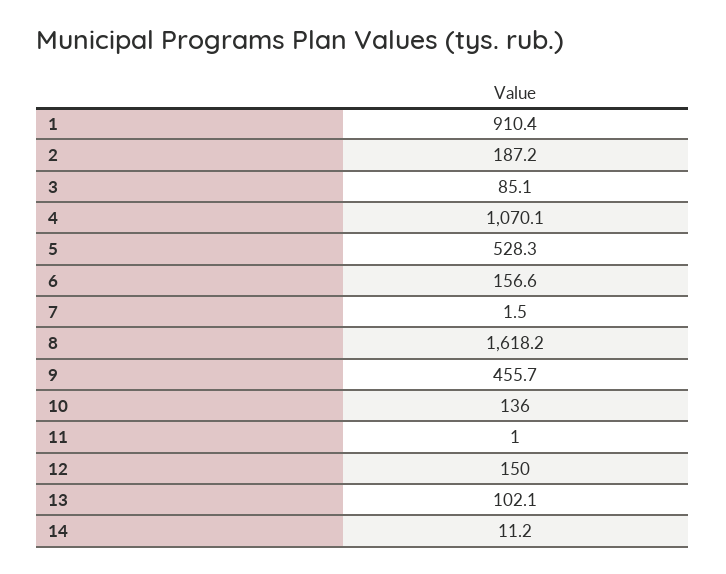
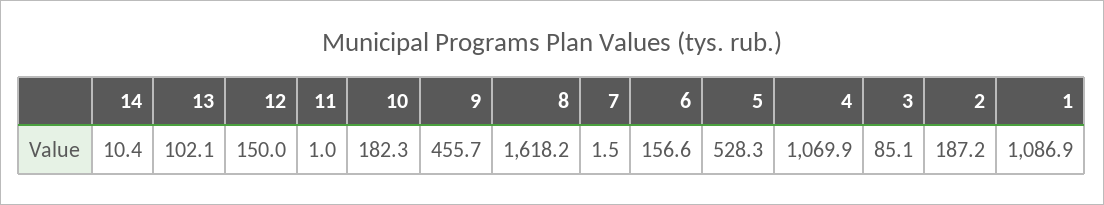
  {
-   "1": 910.4,
+   "1": 1086.9,
    "2": 187.2,
    "3": 85.1,
-   "4": 1070.1,
+   "4": 1069.9,
    "5": 528.3,
    "6": 156.6,
    "7": 1.5,
    "8": 1618.2,
    "9": 455.7,
-   "10": 136,
+   "10": 182.3,
    "11": 1,
    "12": 150,
    "13": 102.1,
-   "14": 11.2
+   "14": 10.4
  }

